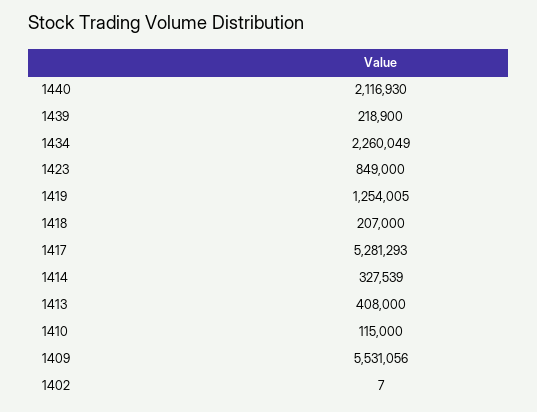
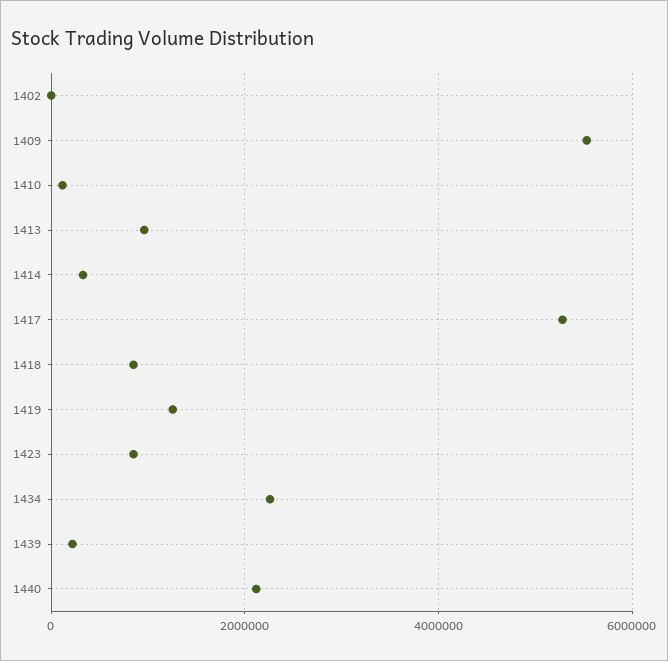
  {
    "1440": 2116930,
    "1439": 218900,
    "1434": 2260049,
    "1423": 849000,
    "1419": 1254005,
-   "1418": 207000,
+   "1418": 800000,
    "1417": 5281293,
    "1414": 327539,
-   "1413": 408000,
+   "1413": 1000000,
    "1410": 115000,
    "1409": 5531056,
    "1402": 7
  }

